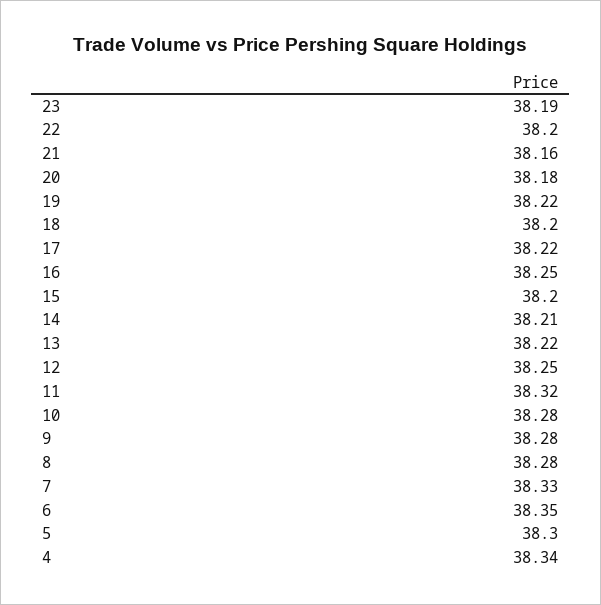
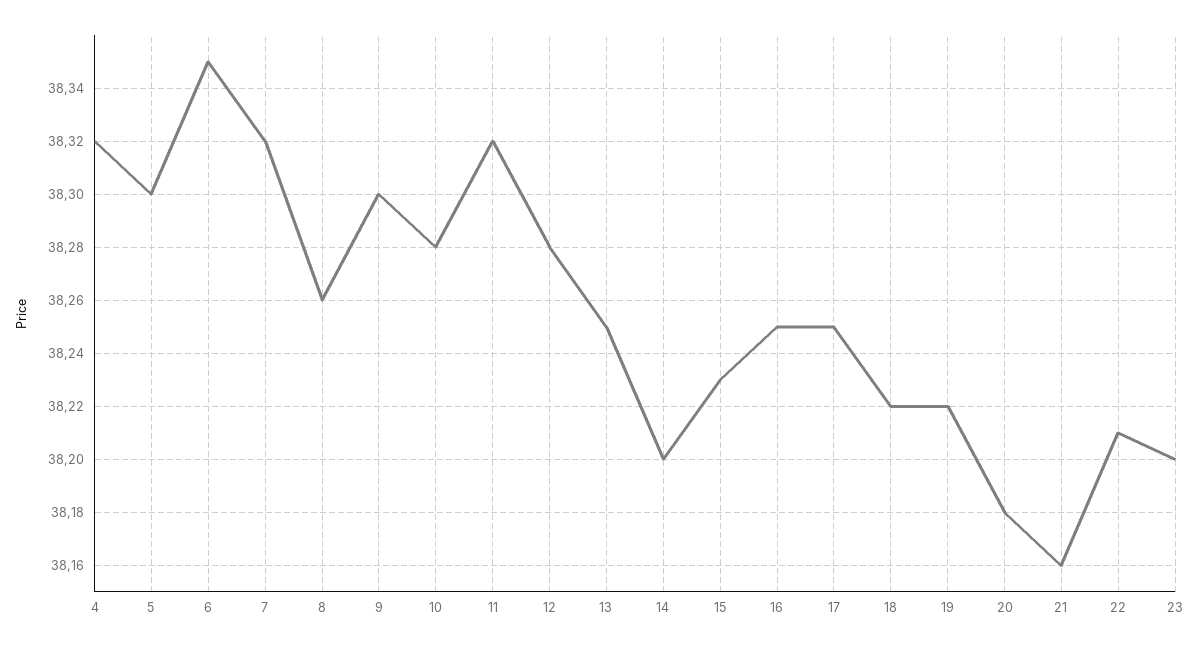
  {
-   "23": 38.19,
+   "23": 38.2,
-   "22": 38.2,
+   "22": 38.21,
    "21": 38.16,
    "20": 38.18,
    "19": 38.22,
-   "18": 38.2,
+   "18": 38.22,
-   "17": 38.22,
+   "17": 38.25,
    "16": 38.25,
-   "15": 38.2,
+   "15": 38.23,
-   "14": 38.21,
+   "14": 38.2,
-   "13": 38.22,
+   "13": 38.25,
-   "12": 38.25,
+   "12": 38.28,
    "11": 38.32,
    "10": 38.28,
-   "9": 38.28,
+   "9": 38.3,
-   "8": 38.28,
+   "8": 38.26,
-   "7": 38.33,
+   "7": 38.32,
    "6": 38.35,
    "5": 38.3,
-   "4": 38.34
+   "4": 38.32
  }

